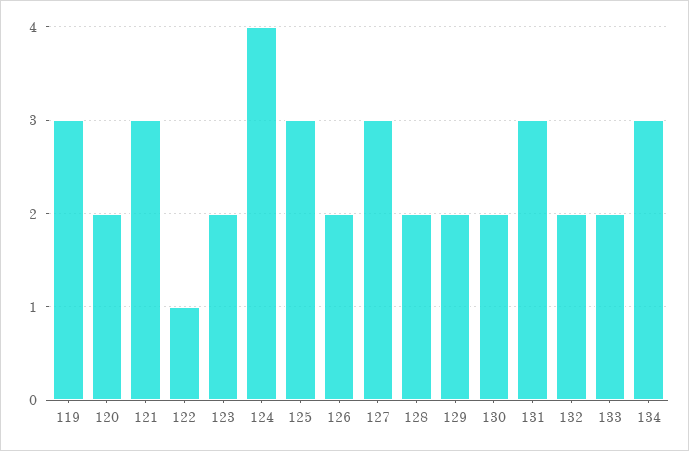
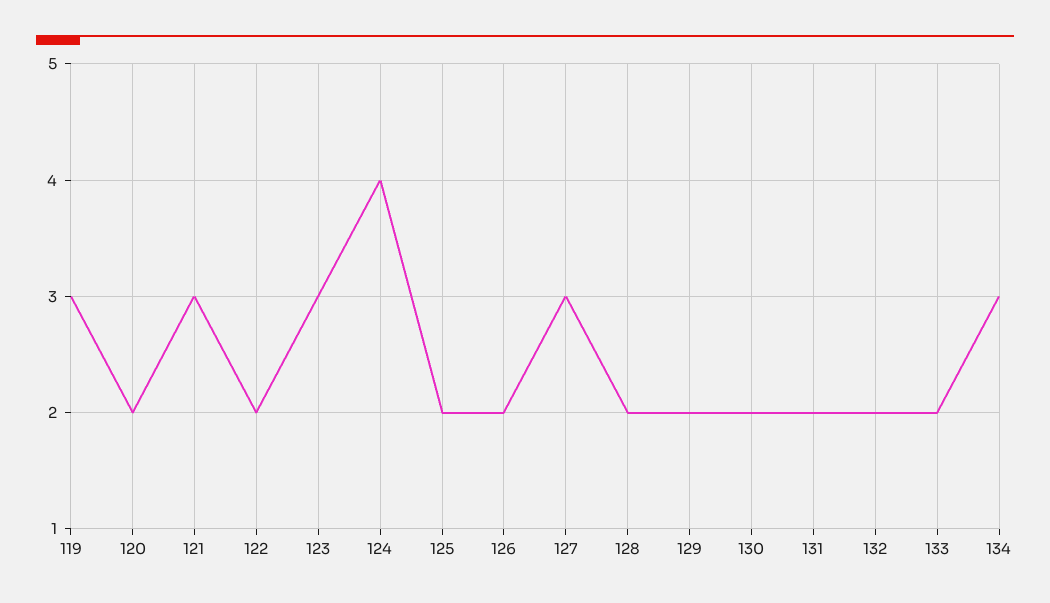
  {
    "119": 3,
    "120": 2,
    "121": 3,
-   "122": 1,
+   "122": 2,
-   "123": 2,
+   "123": 3,
    "124": 4,
-   "125": 3,
+   "125": 2,
    "126": 2,
    "127": 3,
    "128": 2,
    "129": 2,
    "130": 2,
-   "131": 3,
+   "131": 2,
    "132": 2,
    "133": 2,
    "134": 3
  }

